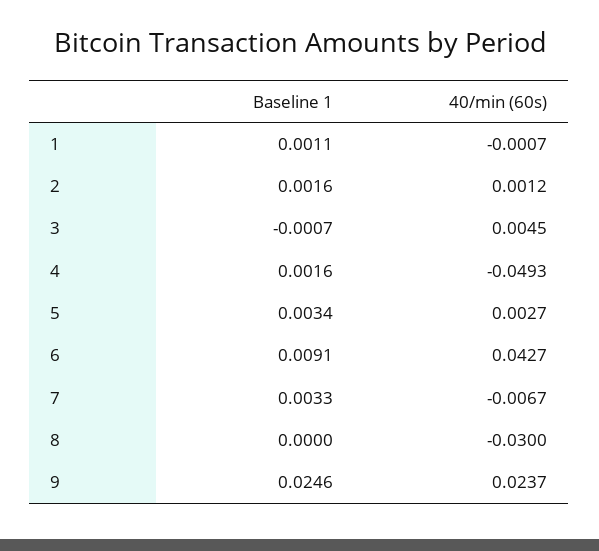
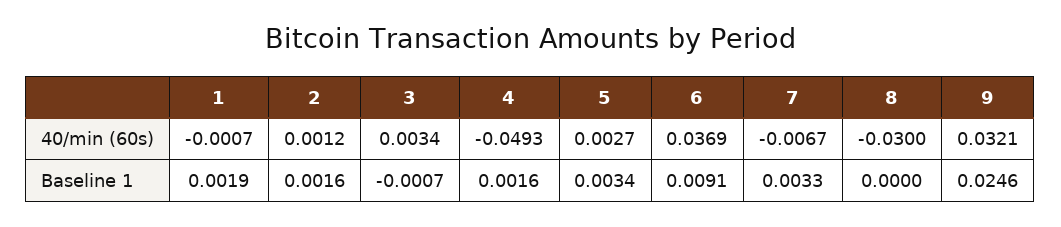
  {
    "Baseline 1": {
-     "1": 0.0011,
+     "1": 0.0019,
      "2": 0.0016,
      "3": -0.0007,
      "4": 0.0016,
      "5": 0.0034,
      "6": 0.0091,
      "7": 0.0033,
      "8": 0,
      "9": 0.0246
    },
    "40/min (60s)": {
      "1": -0.0007,
      "2": 0.0012,
-     "3": 0.0045,
+     "3": 0.0034,
      "4": -0.0493,
      "5": 0.0027,
-     "6": 0.0427,
+     "6": 0.0369,
      "7": -0.0067,
      "8": -0.03,
-     "9": 0.0237
+     "9": 0.0321
    }
  }

